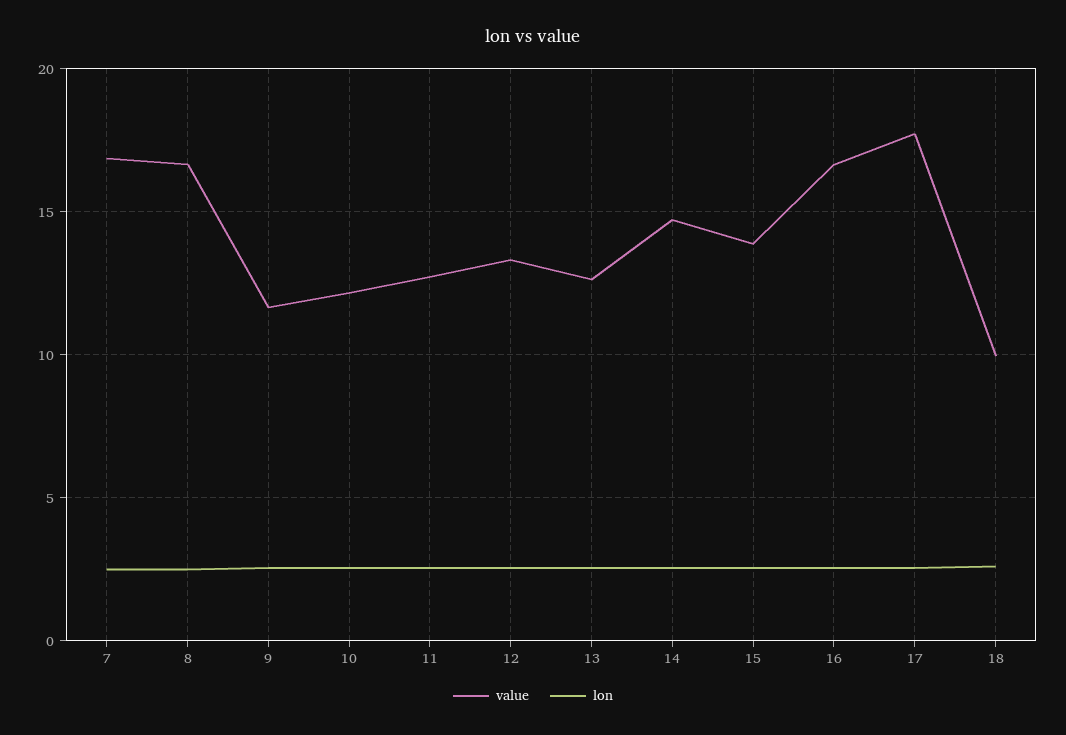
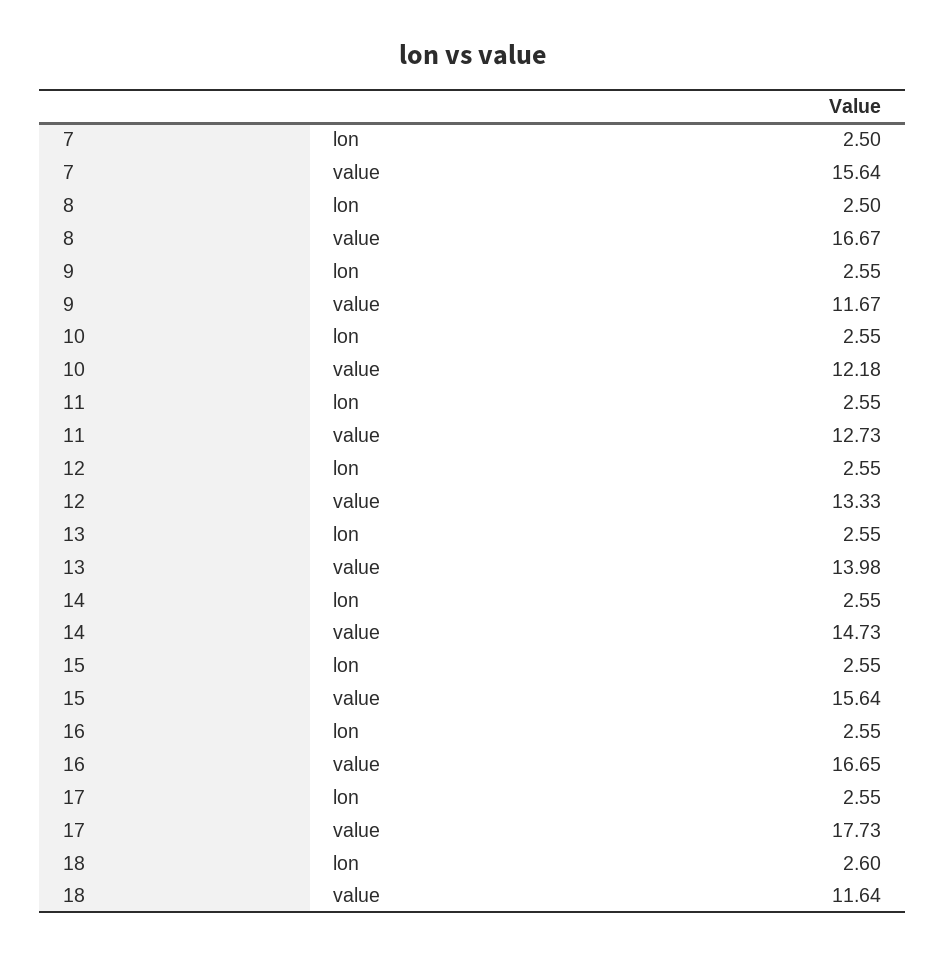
  {
    "value": {
-     "7": 17,
+     "7": 15.64,
      "8": 16.67,
      "9": 11.67,
      "10": 12.18,
      "11": 12.73,
      "12": 13.33,
-     "13": 12.5,
+     "13": 13.98,
      "14": 14.73,
-     "15": 14,
+     "15": 15.64,
      "16": 16.65,
      "17": 17.73,
-     "18": 10
+     "18": 11.64
    },
    "lon": {
      "7": 2.5,
      "8": 2.5,
      "9": 2.55,
      "10": 2.55,
      "11": 2.55,
      "12": 2.55,
      "13": 2.55,
      "14": 2.55,
      "15": 2.55,
      "16": 2.55,
      "17": 2.55,
      "18": 2.6
    }
  }

